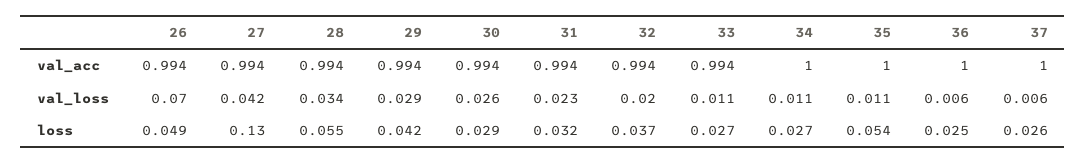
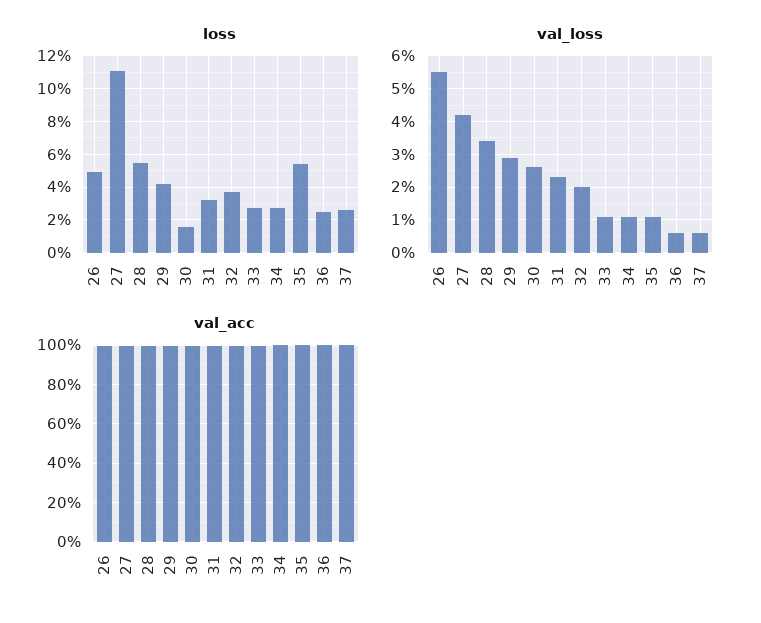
  {
    "val_acc": {
      "26": 0.994,
      "27": 0.994,
      "28": 0.994,
      "29": 0.994,
      "30": 0.994,
      "31": 0.994,
      "32": 0.994,
      "33": 0.994,
      "34": 1,
      "35": 1,
      "36": 1,
      "37": 1
    },
    "val_loss": {
-     "26": 0.07,
+     "26": 0.055,
      "27": 0.042,
      "28": 0.034,
      "29": 0.029,
      "30": 0.026,
      "31": 0.023,
      "32": 0.02,
      "33": 0.011,
      "34": 0.011,
      "35": 0.011,
      "36": 0.006,
      "37": 0.006
    },
    "loss": {
      "26": 0.049,
-     "27": 0.13,
+     "27": 0.11,
      "28": 0.055,
      "29": 0.042,
-     "30": 0.029,
+     "30": 0.015,
      "31": 0.032,
      "32": 0.037,
      "33": 0.027,
      "34": 0.027,
      "35": 0.054,
      "36": 0.025,
      "37": 0.026
    }
  }

